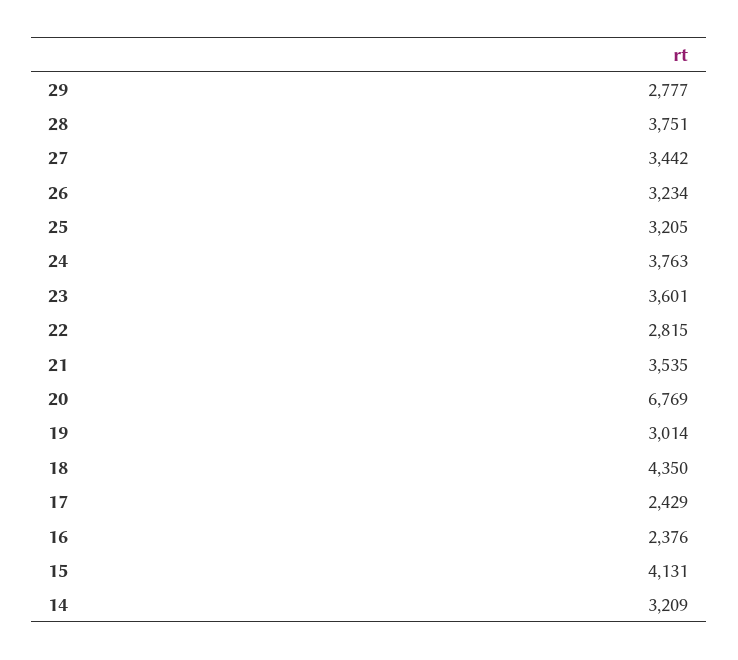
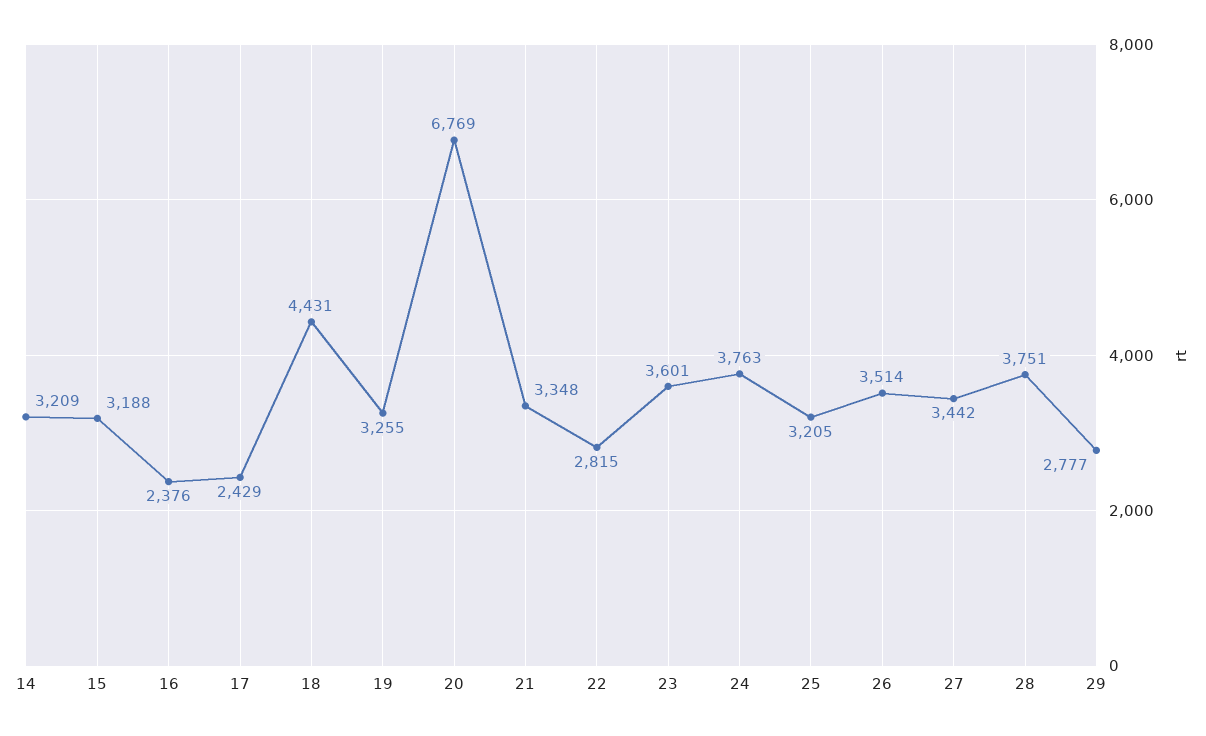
  {
    "29": 2777,
    "28": 3751,
    "27": 3442,
-   "26": 3234,
+   "26": 3514,
    "25": 3205,
    "24": 3763,
    "23": 3601,
    "22": 2815,
-   "21": 3535,
+   "21": 3348,
    "20": 6769,
-   "19": 3014,
+   "19": 3255,
-   "18": 4350,
+   "18": 4431,
    "17": 2429,
    "16": 2376,
-   "15": 4131,
+   "15": 3188,
    "14": 3209
  }

